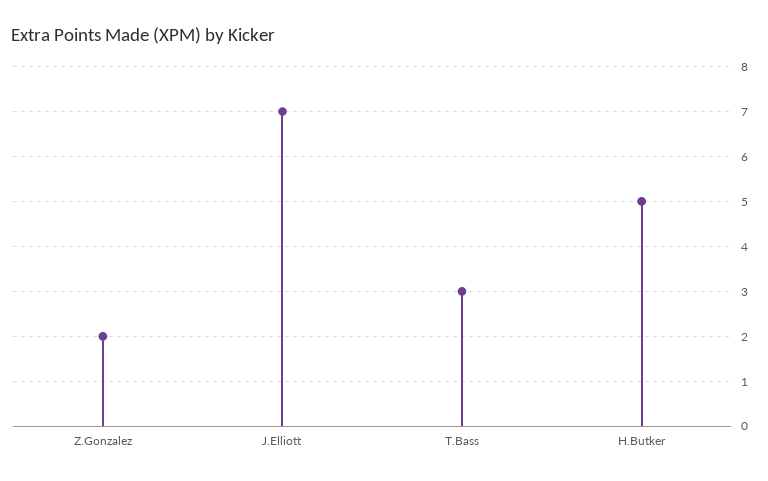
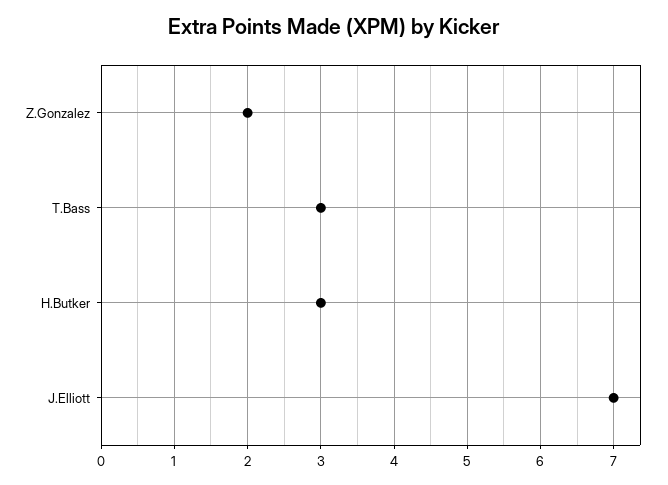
  {
    "Z.Gonzalez": 2,
    "J.Elliott": 7,
    "T.Bass": 3,
-   "H.Butker": 5
+   "H.Butker": 3
  }

